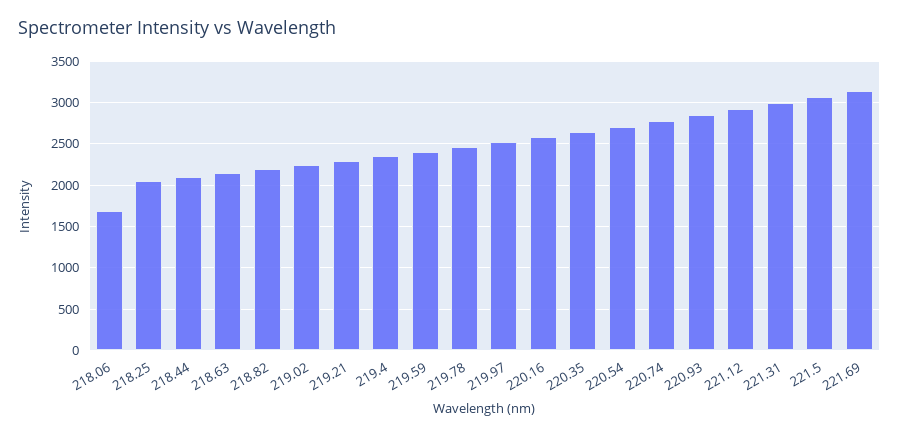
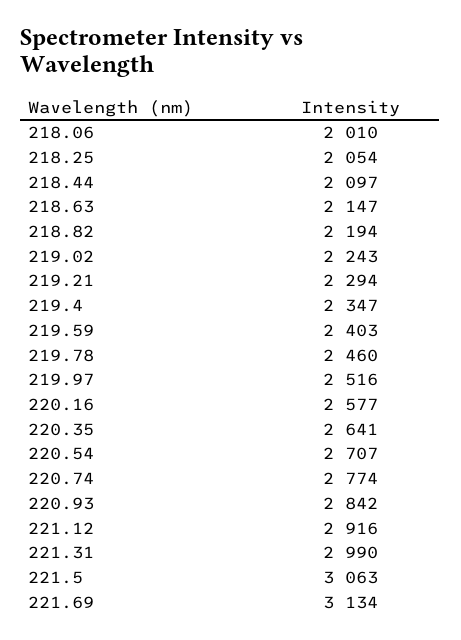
  {
-   "218.06": 1700,
+   "218.06": 2010,
    "218.25": 2054,
    "218.44": 2097,
    "218.63": 2147,
    "218.82": 2194,
    "219.02": 2243,
    "219.21": 2294,
    "219.4": 2347,
    "219.59": 2403,
    "219.78": 2460,
    "219.97": 2516,
    "220.16": 2577,
    "220.35": 2641,
    "220.54": 2707,
    "220.74": 2774,
    "220.93": 2842,
    "221.12": 2916,
    "221.31": 2990,
    "221.5": 3063,
    "221.69": 3134
  }

